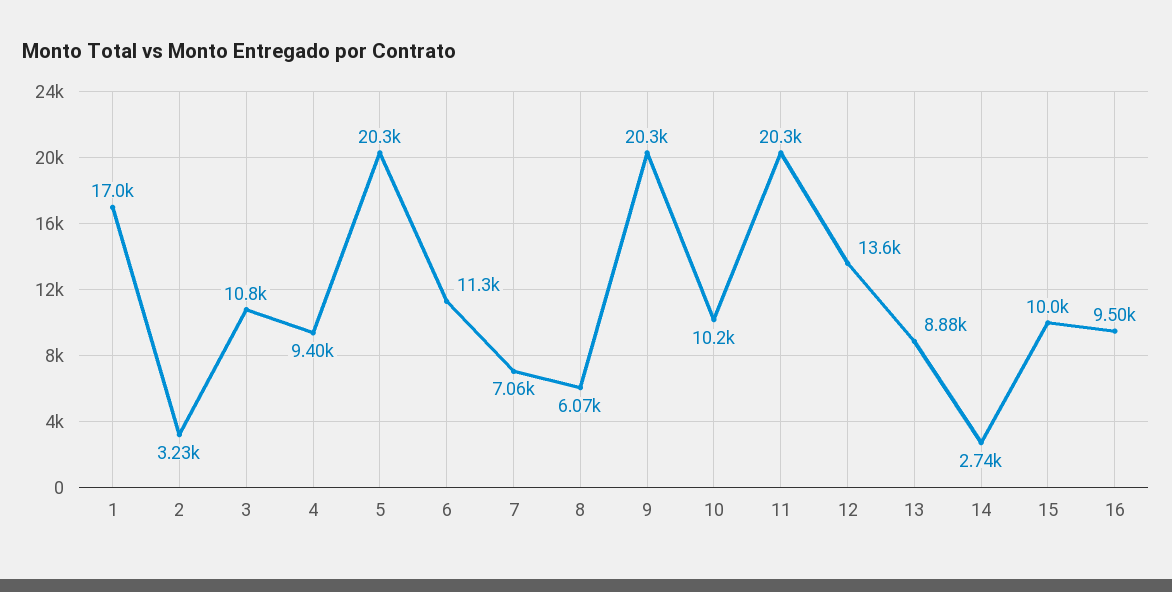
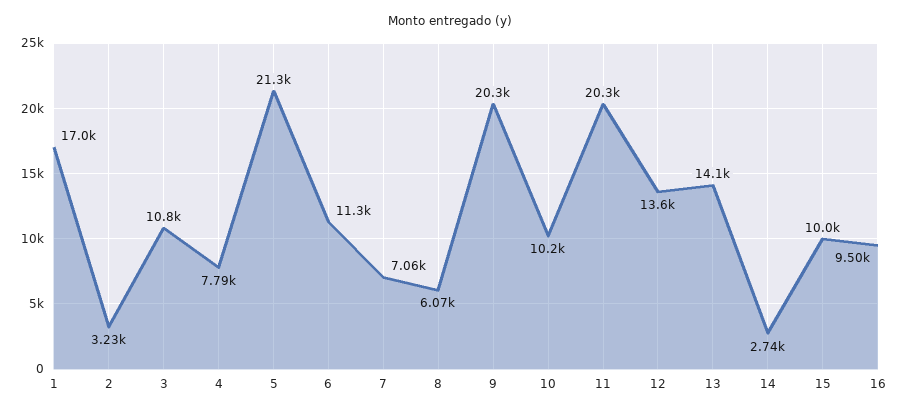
  {
    "1": 17000,
    "2": 3230,
    "3": 10800,
-   "4": 9400,
+   "4": 7790,
-   "5": 20300,
+   "5": 21300,
    "6": 11300,
    "7": 7060,
    "8": 6070,
    "9": 20300,
    "10": 10200,
    "11": 20300,
    "12": 13600,
-   "13": 8880,
+   "13": 14100,
    "14": 2740,
    "15": 10000,
    "16": 9500
  }

